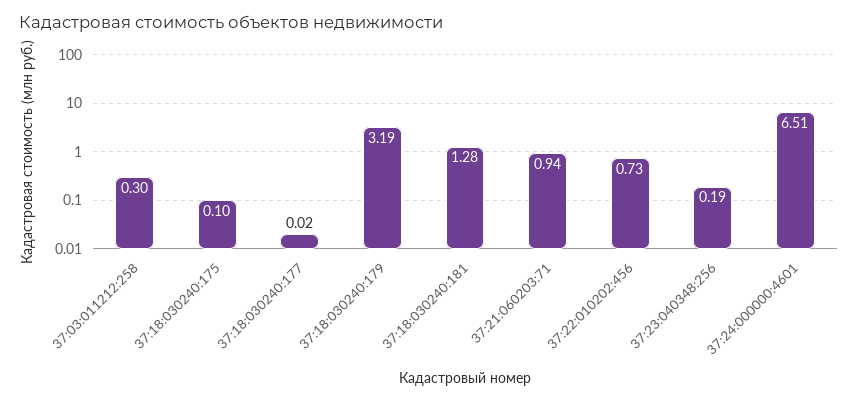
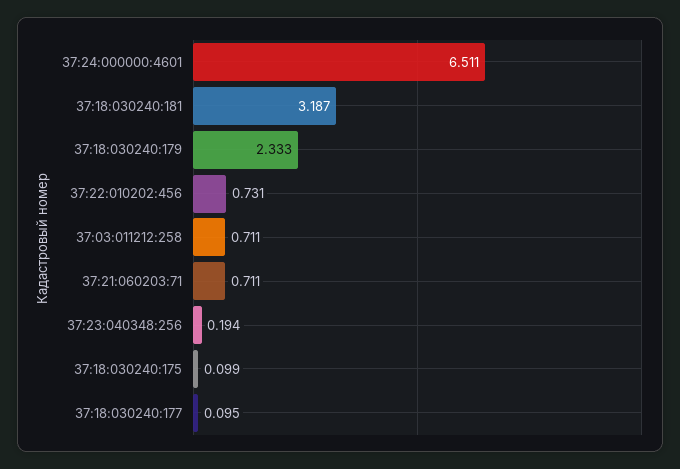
  {
-   "37:03:011212:258": 0.3,
+   "37:03:011212:258": 0.711,
    "37:18:030240:175": 0.099,
-   "37:18:030240:177": 0.02,
+   "37:18:030240:177": 0.095,
-   "37:18:030240:179": 3.19,
+   "37:18:030240:179": 2.333,
-   "37:18:030240:181": 1.28,
+   "37:18:030240:181": 3.187,
-   "37:21:060203:71": 0.94,
+   "37:21:060203:71": 0.711,
    "37:22:010202:456": 0.731,
    "37:23:040348:256": 0.194,
    "37:24:000000:4601": 6.511
  }

